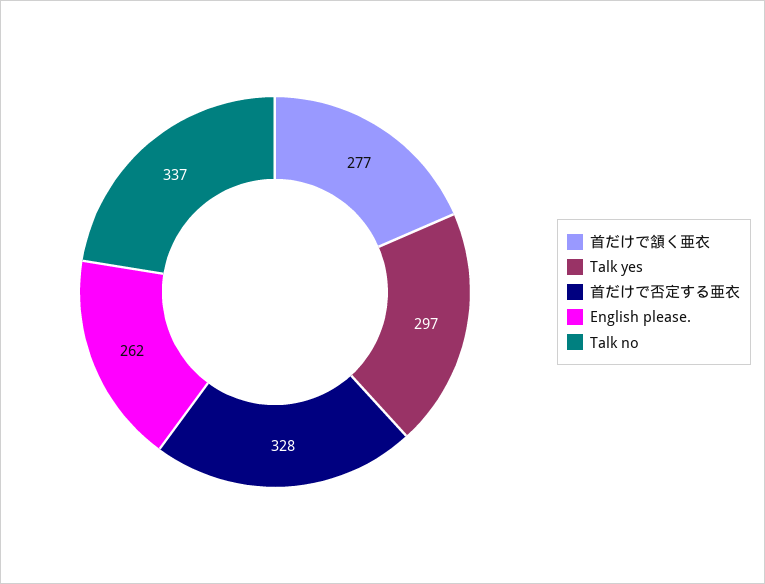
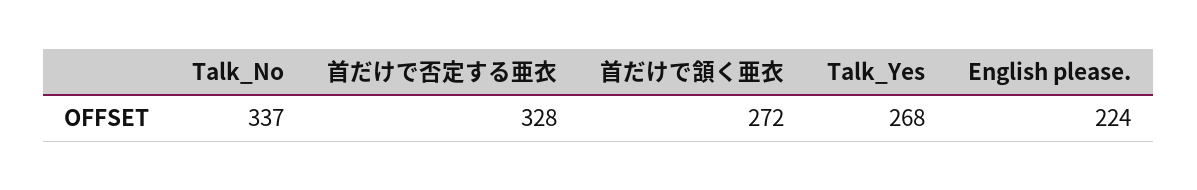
  {
-   "首だけで頷く亜衣": 277,
+   "首だけで頷く亜衣": 272,
-   "Talk yes": 297,
+   "Talk yes": 268,
    "首だけで否定する亜衣": 328,
-   "English please.": 262,
+   "English please.": 224,
    "Talk no": 337
  }

